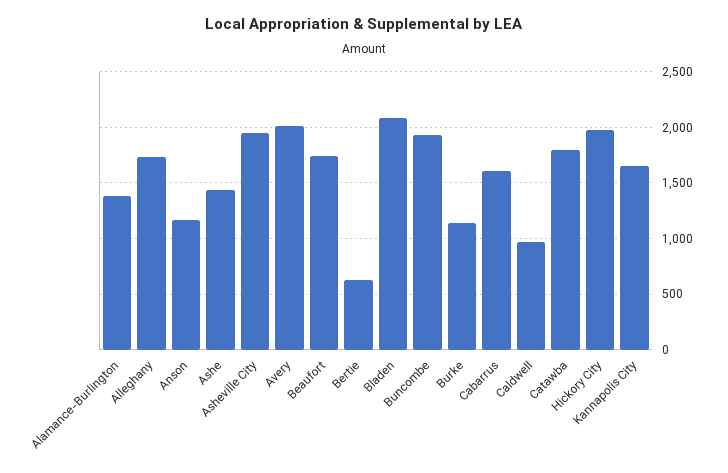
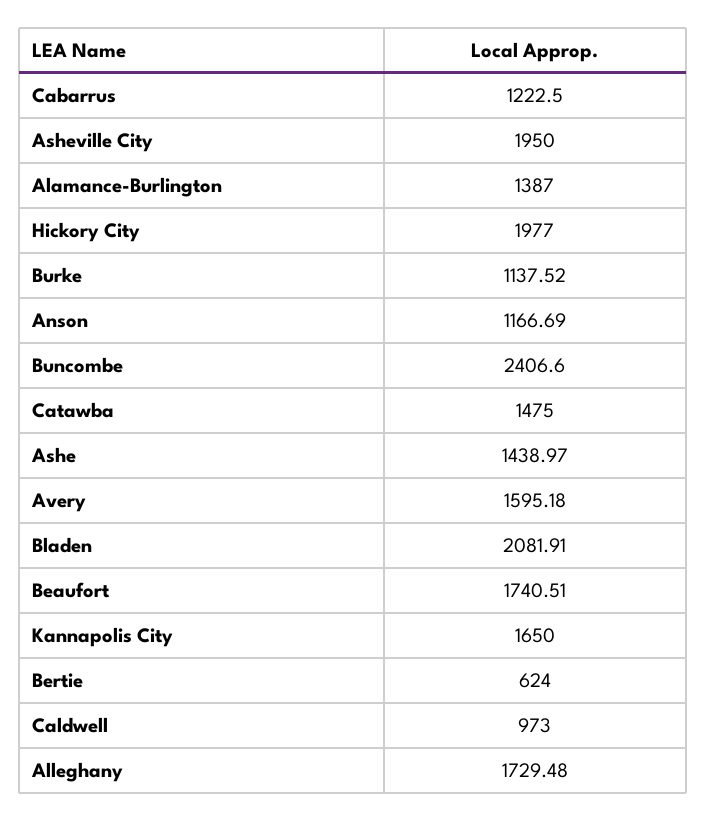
  {
    "Alamance-Burlington": 1387,
    "Alleghany": 1729.48,
    "Anson": 1166.69,
    "Ashe": 1438.97,
    "Asheville City": 1950,
-   "Avery": 2000,
+   "Avery": 1595.18,
    "Beaufort": 1740.51,
    "Bertie": 624,
    "Bladen": 2081.91,
-   "Buncombe": 1900,
+   "Buncombe": 2406.6,
    "Burke": 1137.52,
-   "Cabarrus": 1600,
+   "Cabarrus": 1222.5,
    "Caldwell": 973,
-   "Catawba": 1800,
+   "Catawba": 1475,
    "Hickory City": 1977,
    "Kannapolis City": 1650
  }

